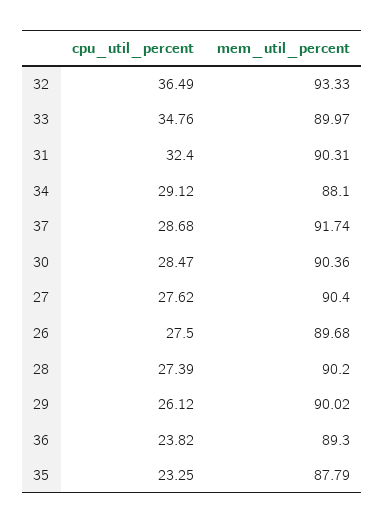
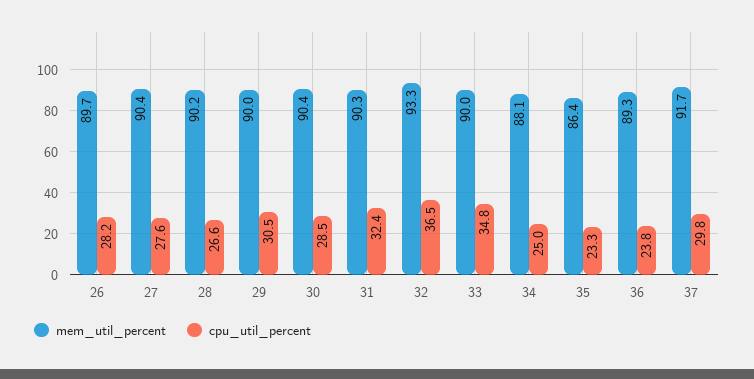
  {
    "cpu_util_percent": {
      "32": 36.49,
      "33": 34.76,
      "31": 32.4,
-     "34": 29.12,
+     "34": 25,
-     "37": 28.68,
+     "37": 29.8,
      "30": 28.47,
      "27": 27.62,
-     "26": 27.5,
+     "26": 28.2,
-     "28": 27.39,
+     "28": 26.6,
-     "29": 26.12,
+     "29": 30.5,
      "36": 23.82,
      "35": 23.25
    },
    "mem_util_percent": {
      "32": 93.33,
      "33": 89.97,
      "31": 90.31,
      "34": 88.1,
      "37": 91.74,
      "30": 90.36,
      "27": 90.4,
      "26": 89.68,
      "28": 90.2,
      "29": 90.02,
      "36": 89.3,
-     "35": 87.79
+     "35": 86.4
    }
  }

